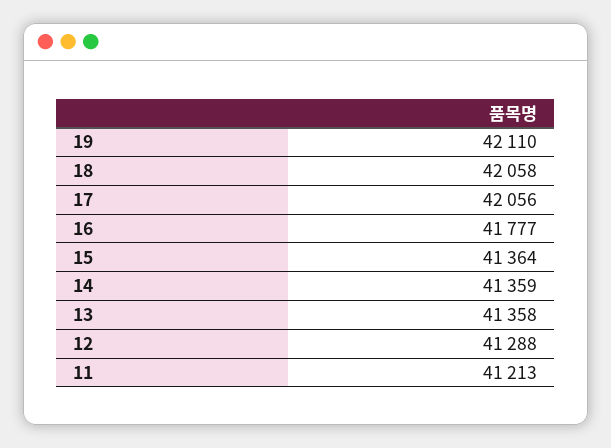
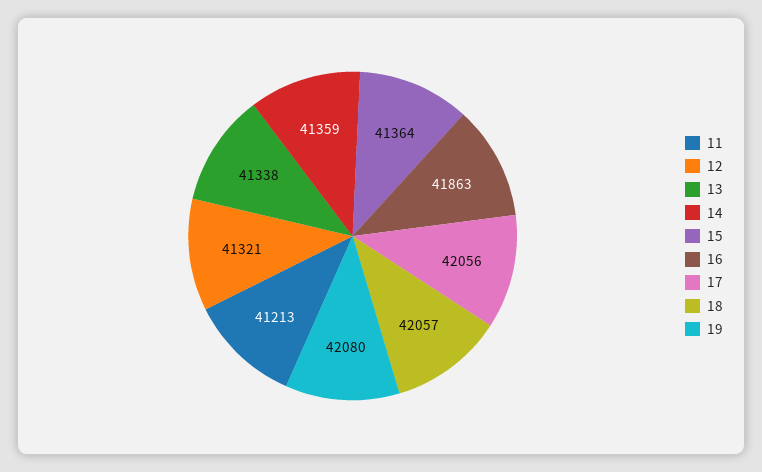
  {
-   "19": 42110,
+   "19": 42080,
-   "18": 42058,
+   "18": 42057,
    "17": 42056,
-   "16": 41777,
+   "16": 41863,
    "15": 41364,
    "14": 41359,
-   "13": 41358,
+   "13": 41338,
-   "12": 41288,
+   "12": 41321,
    "11": 41213
  }

